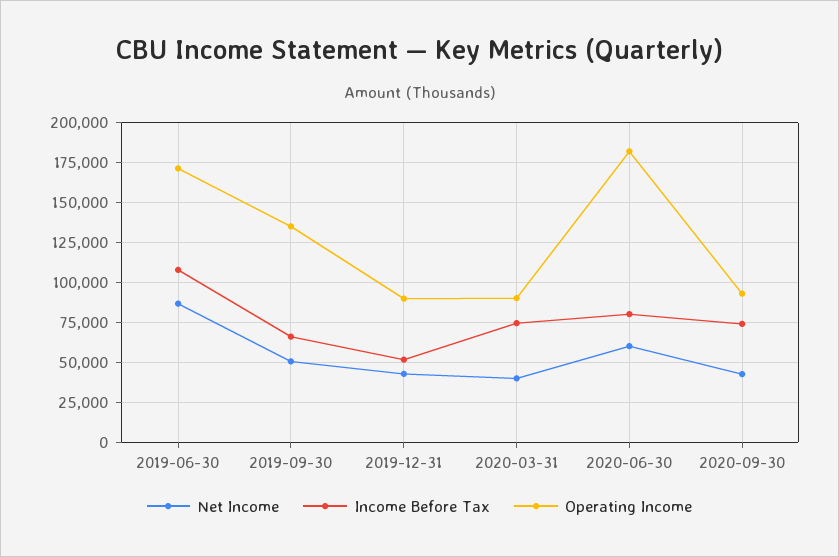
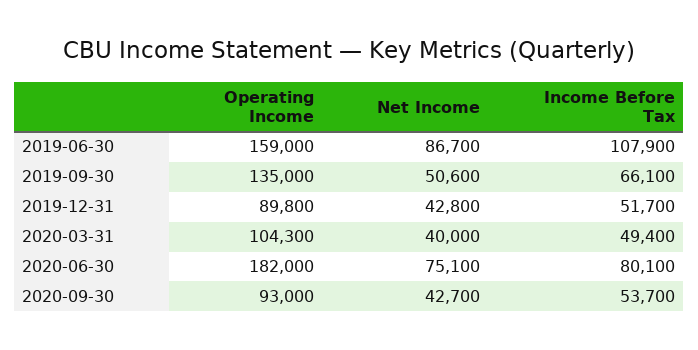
  {
    "Net Income": {
      "2019-06-30": 86700,
      "2019-09-30": 50600,
      "2019-12-31": 42800,
      "2020-03-31": 40000,
-     "2020-06-30": 60000,
+     "2020-06-30": 75100,
      "2020-09-30": 42700
    },
    "Income Before Tax": {
      "2019-06-30": 107900,
      "2019-09-30": 66100,
      "2019-12-31": 51700,
-     "2020-03-31": 75000,
+     "2020-03-31": 49400,
      "2020-06-30": 80100,
-     "2020-09-30": 75000
+     "2020-09-30": 53700
    },
    "Operating Income": {
-     "2019-06-30": 170000,
+     "2019-06-30": 159000,
      "2019-09-30": 135000,
      "2019-12-31": 89800,
-     "2020-03-31": 90000,
+     "2020-03-31": 104300,
      "2020-06-30": 182000,
      "2020-09-30": 93000
    }
  }

